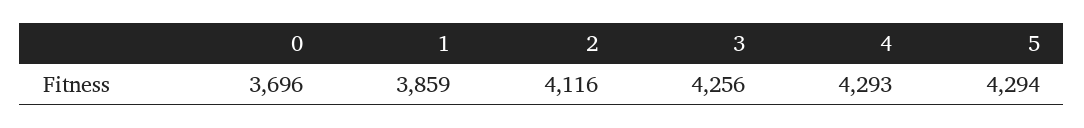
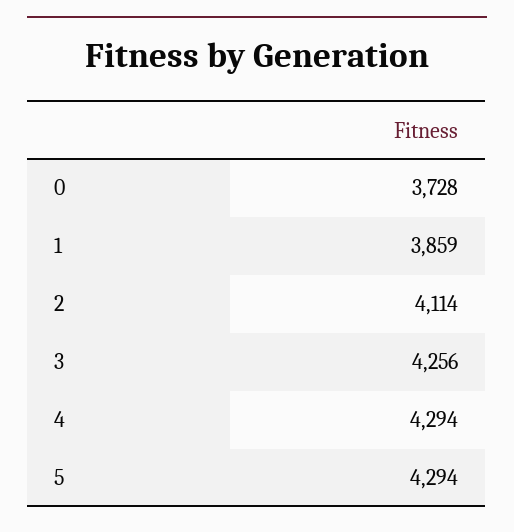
  {
-   "0": 3696,
+   "0": 3728,
    "1": 3859,
-   "2": 4116,
+   "2": 4114,
    "3": 4256,
-   "4": 4293,
+   "4": 4294,
    "5": 4294
  }

